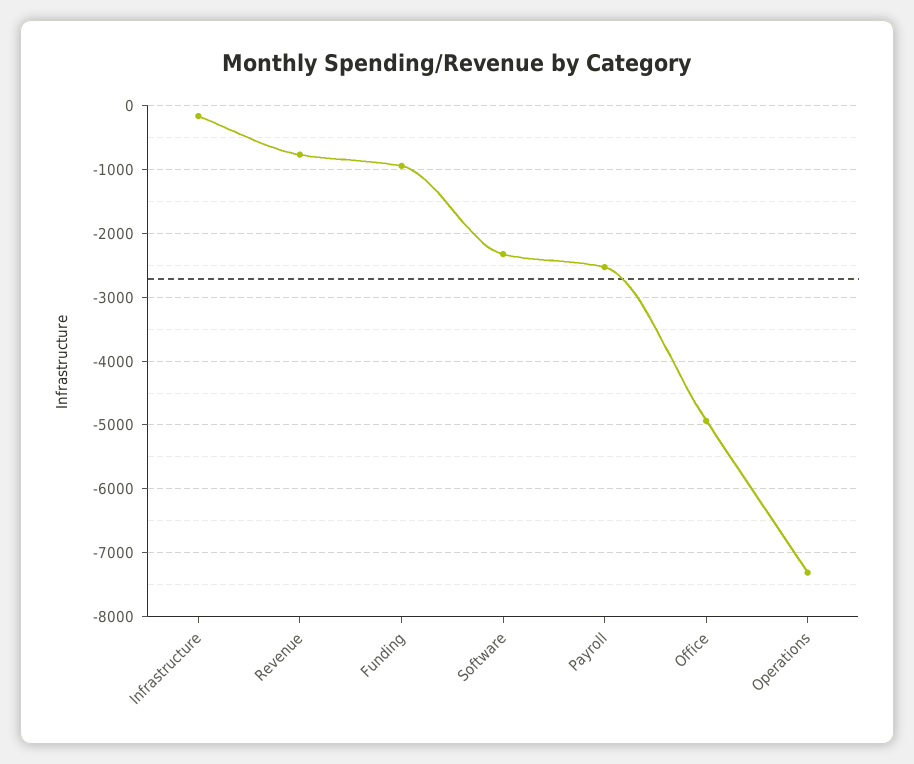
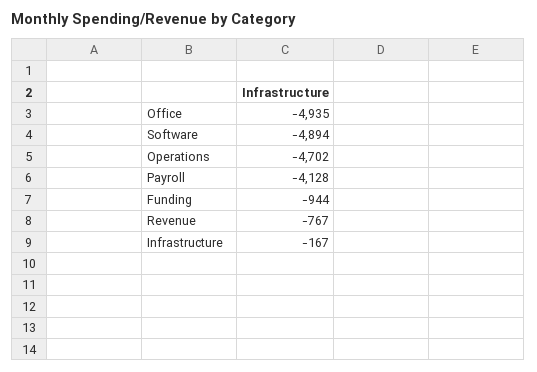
  {
    "Infrastructure": -167,
    "Revenue": -767,
    "Funding": -944,
-   "Software": -2300,
+   "Software": -4894,
-   "Payroll": -2500,
+   "Payroll": -4128,
    "Office": -4935,
-   "Operations": -7300
+   "Operations": -4702
  }

